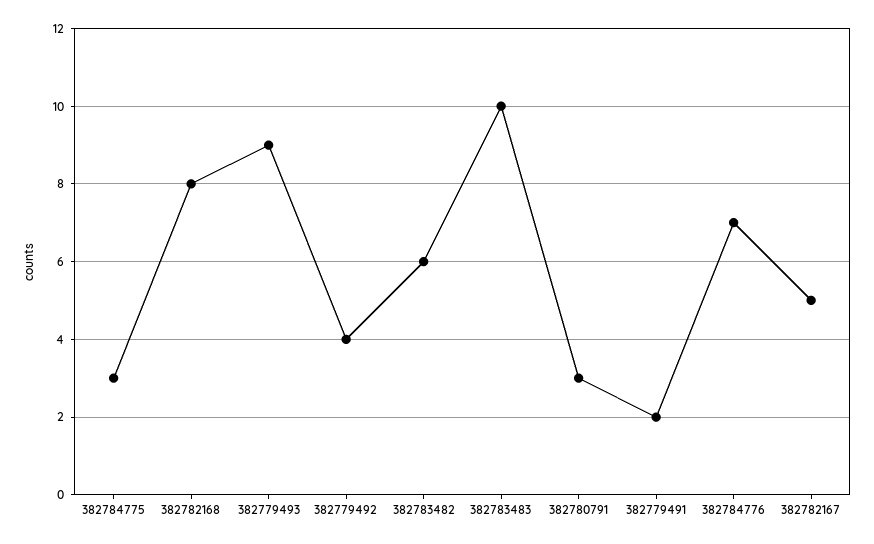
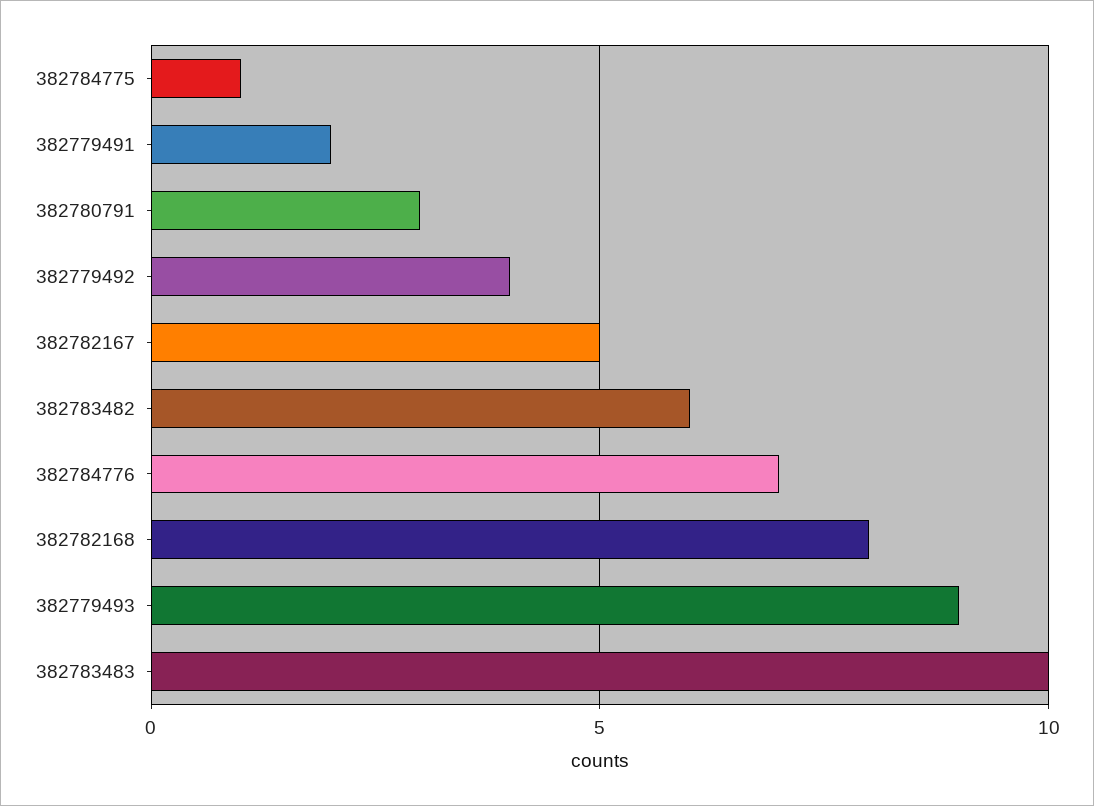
  {
-   "382784775": 3,
+   "382784775": 1,
    "382782168": 8,
    "382779493": 9,
    "382779492": 4,
    "382783482": 6,
    "382783483": 10,
    "382780791": 3,
    "382779491": 2,
    "382784776": 7,
    "382782167": 5
  }

